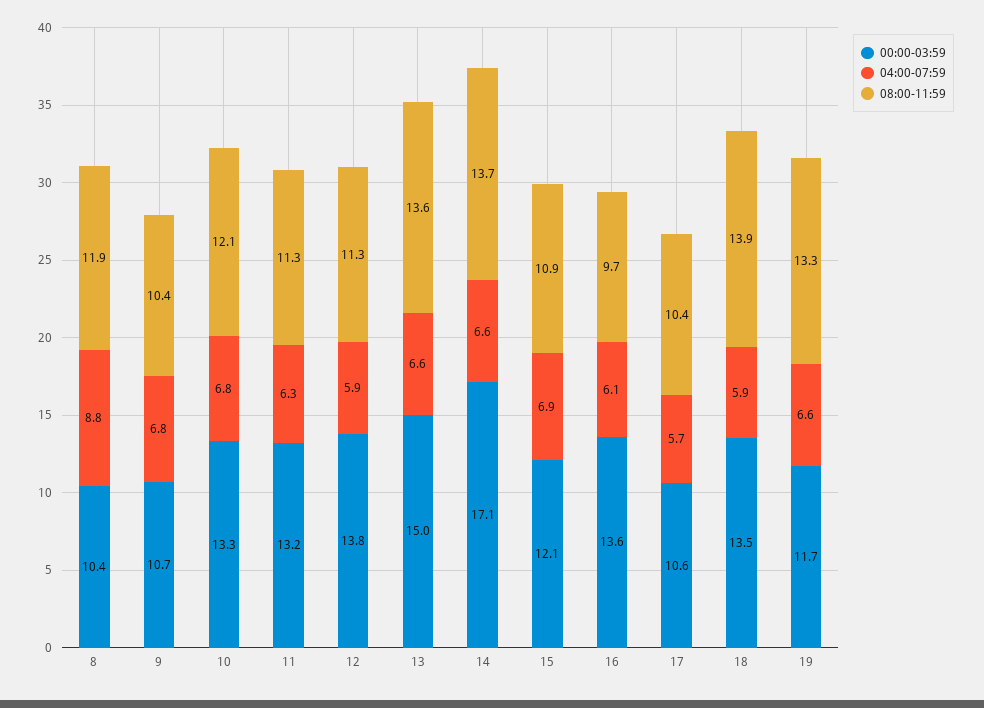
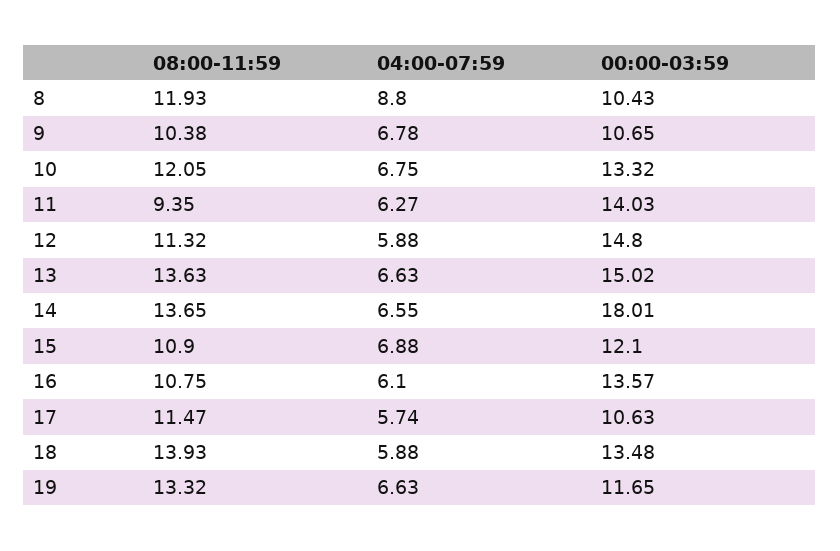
  {
    "00:00-03:59": {
      "8": 10.43,
      "9": 10.65,
      "10": 13.32,
-     "11": 13.2,
+     "11": 14.03,
-     "12": 13.8,
+     "12": 14.8,
      "13": 15.02,
-     "14": 17.1,
+     "14": 18.01,
      "15": 12.1,
      "16": 13.57,
      "17": 10.63,
      "18": 13.48,
      "19": 11.65
    },
    "04:00-07:59": {
      "8": 8.8,
      "9": 6.78,
      "10": 6.75,
      "11": 6.27,
      "12": 5.88,
      "13": 6.63,
      "14": 6.55,
      "15": 6.88,
      "16": 6.1,
      "17": 5.74,
      "18": 5.88,
      "19": 6.63
    },
    "08:00-11:59": {
      "8": 11.93,
      "9": 10.38,
      "10": 12.05,
-     "11": 11.3,
+     "11": 9.35,
      "12": 11.32,
      "13": 13.63,
      "14": 13.65,
      "15": 10.9,
-     "16": 9.7,
+     "16": 10.75,
-     "17": 10.4,
+     "17": 11.47,
      "18": 13.93,
      "19": 13.32
    }
  }

